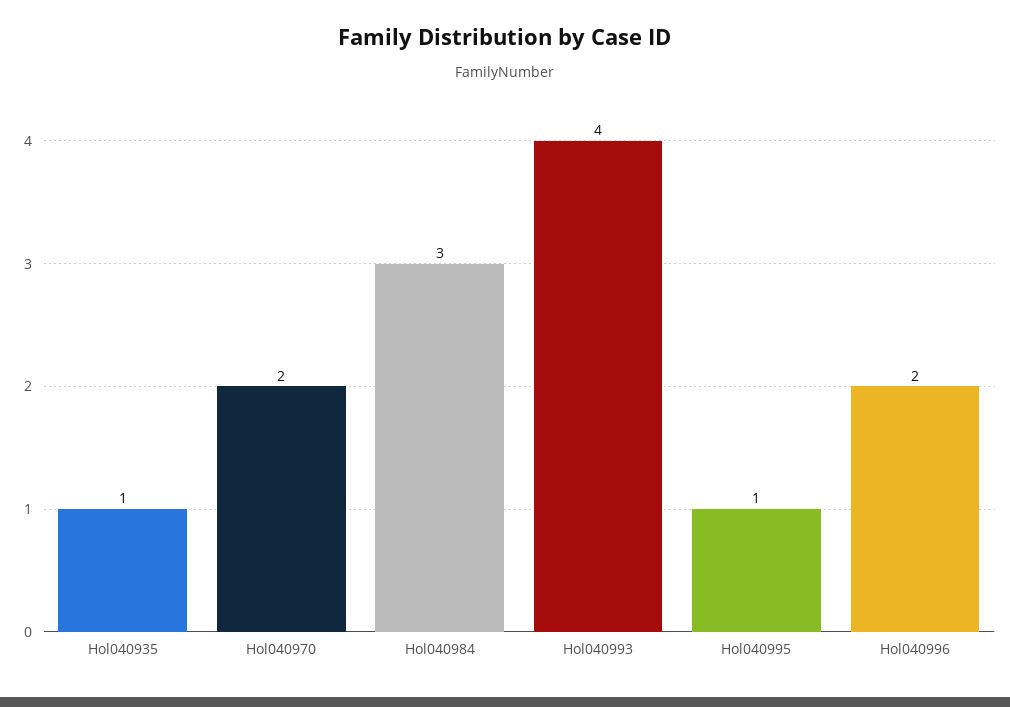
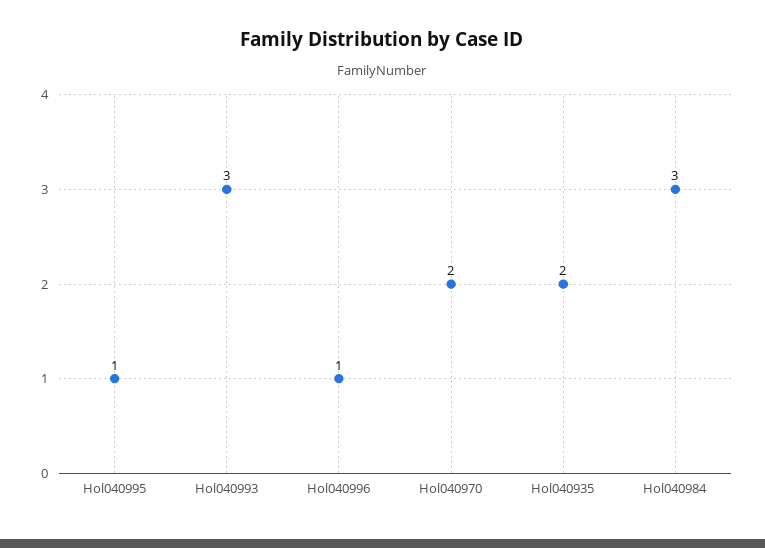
  {
-   "Hol040935": 1,
+   "Hol040935": 2,
    "Hol040970": 2,
    "Hol040984": 3,
-   "Hol040993": 4,
+   "Hol040993": 3,
    "Hol040995": 1,
-   "Hol040996": 2
+   "Hol040996": 1
  }

